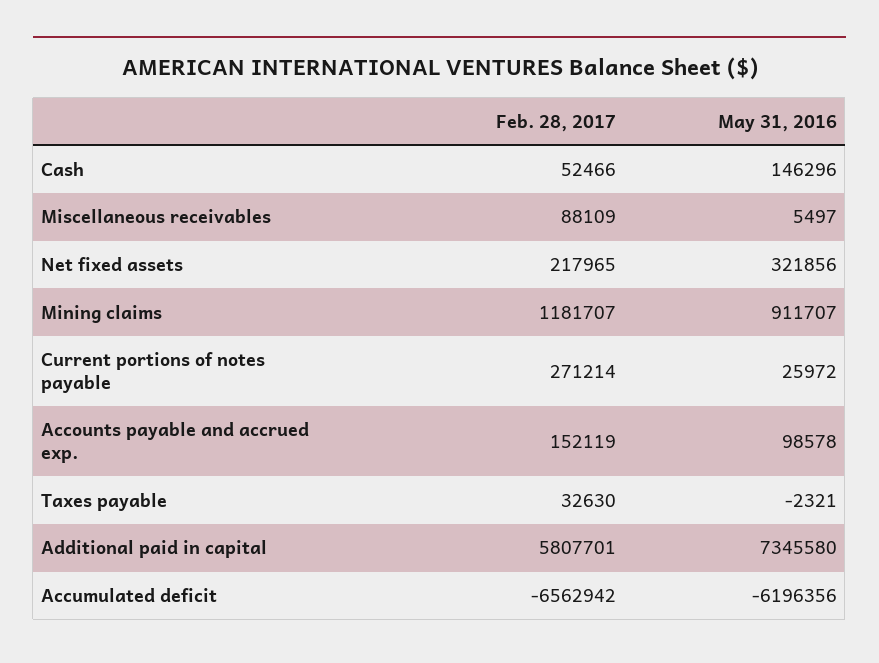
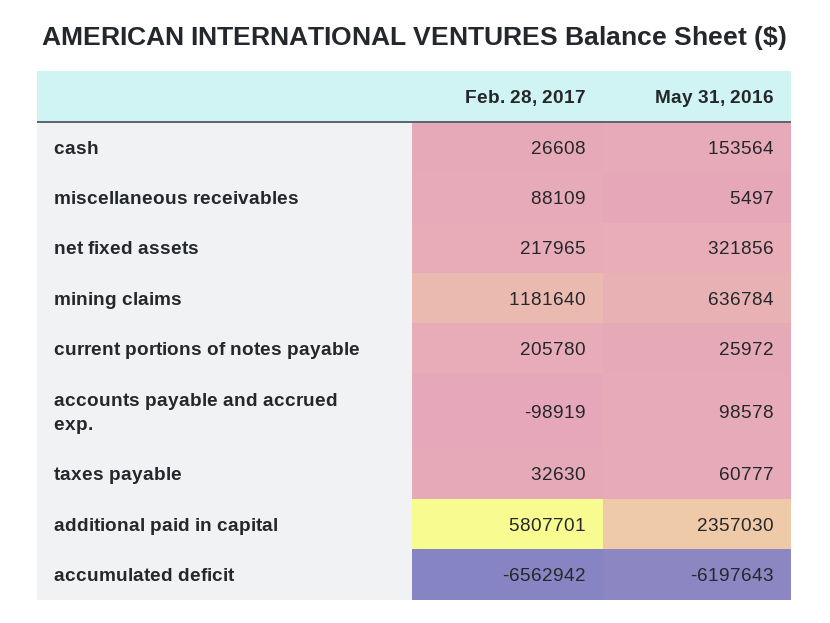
  {
    "Feb. 28, 2017": {
-     "Cash": 52466,
+     "Cash": 26608,
      "Miscellaneous receivables": 88109,
      "Net fixed assets": 217965,
-     "Mining claims": 1181707,
+     "Mining claims": 1181640,
-     "Current portions of notes payable": 271214,
+     "Current portions of notes payable": 205780,
-     "Accounts payable and accrued exp.": 152119,
+     "Accounts payable and accrued exp.": -98919,
      "Taxes payable": 32630,
      "Additional paid in capital": 5807701,
      "Accumulated deficit": -6562942
    },
    "May 31, 2016": {
-     "Cash": 146296,
+     "Cash": 153564,
      "Miscellaneous receivables": 5497,
      "Net fixed assets": 321856,
-     "Mining claims": 911707,
+     "Mining claims": 636784,
      "Current portions of notes payable": 25972,
      "Accounts payable and accrued exp.": 98578,
-     "Taxes payable": -2321,
+     "Taxes payable": 60777,
-     "Additional paid in capital": 7345580,
+     "Additional paid in capital": 2357030,
-     "Accumulated deficit": -6196356
+     "Accumulated deficit": -6197643
    }
  }

